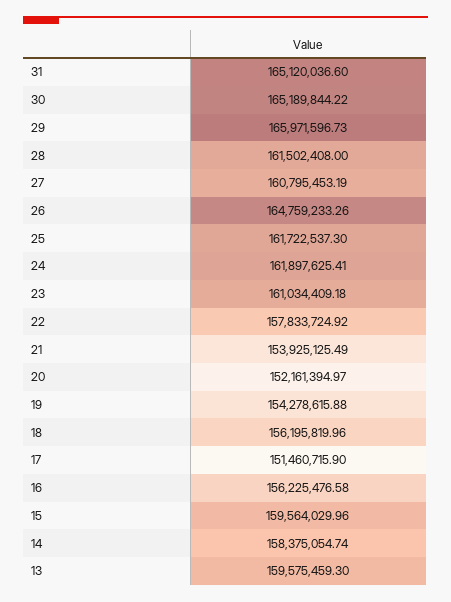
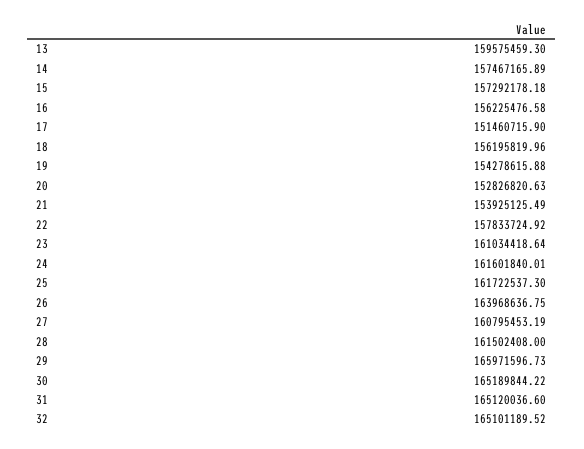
  {
    "31": 165120036.6,
    "30": 165189844.22,
    "29": 165971596.73,
    "28": 161502408,
    "27": 160795453.19,
-   "26": 164759233.26,
+   "26": 163968636.75,
    "25": 161722537.3,
-   "24": 161897625.41,
+   "24": 161601840.01,
-   "23": 161034409.18,
+   "23": 161034418.64,
    "22": 157833724.92,
    "21": 153925125.49,
-   "20": 152161394.97,
+   "20": 152826820.63,
    "19": 154278615.88,
    "18": 156195819.96,
    "17": 151460715.9,
    "16": 156225476.58,
-   "15": 159564029.96,
+   "15": 157292178.18,
-   "14": 158375054.74,
+   "14": 157467165.89,
-   "13": 159575459.3
+   "13": 159575459.3,
+   "32": 165101189.52
  }

